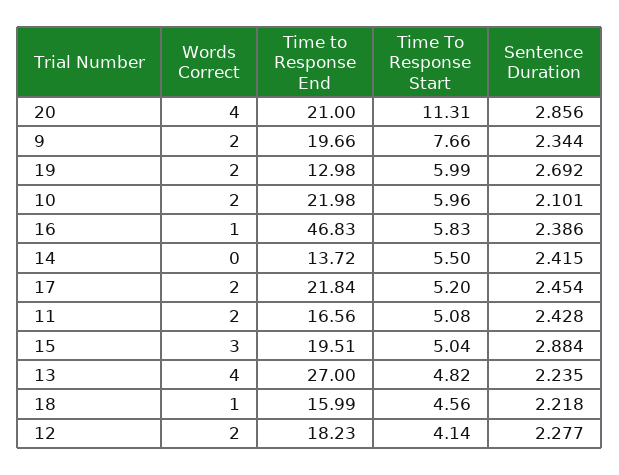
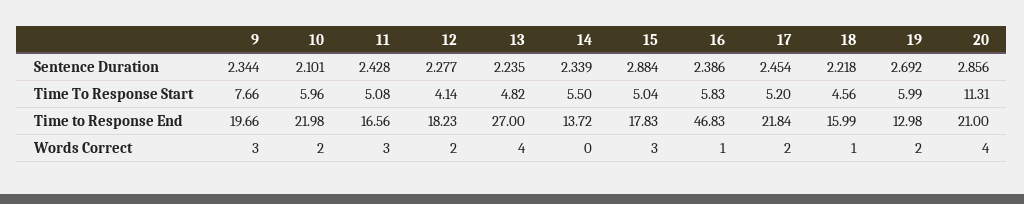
  {
    "Words Correct": {
      "20": 4,
-     "9": 2,
+     "9": 3,
      "19": 2,
      "10": 2,
      "16": 1,
      "14": 0,
      "17": 2,
-     "11": 2,
+     "11": 3,
      "15": 3,
      "13": 4,
      "18": 1,
      "12": 2
    },
    "Time to Response End": {
      "20": 21,
      "9": 19.66,
      "19": 12.98,
      "10": 21.98,
      "16": 46.83,
      "14": 13.72,
      "17": 21.84,
      "11": 16.56,
-     "15": 19.51,
+     "15": 17.83,
      "13": 27,
      "18": 15.99,
      "12": 18.23
    },
    "Time To Response Start": {
      "20": 11.31,
      "9": 7.66,
      "19": 5.99,
      "10": 5.96,
      "16": 5.83,
      "14": 5.5,
      "17": 5.2,
      "11": 5.08,
      "15": 5.04,
      "13": 4.82,
      "18": 4.56,
      "12": 4.14
    },
    "Sentence Duration": {
      "20": 2.856,
      "9": 2.344,
      "19": 2.692,
      "10": 2.101,
      "16": 2.386,
-     "14": 2.415,
+     "14": 2.339,
      "17": 2.454,
      "11": 2.428,
      "15": 2.884,
      "13": 2.235,
      "18": 2.218,
      "12": 2.277
    }
  }

